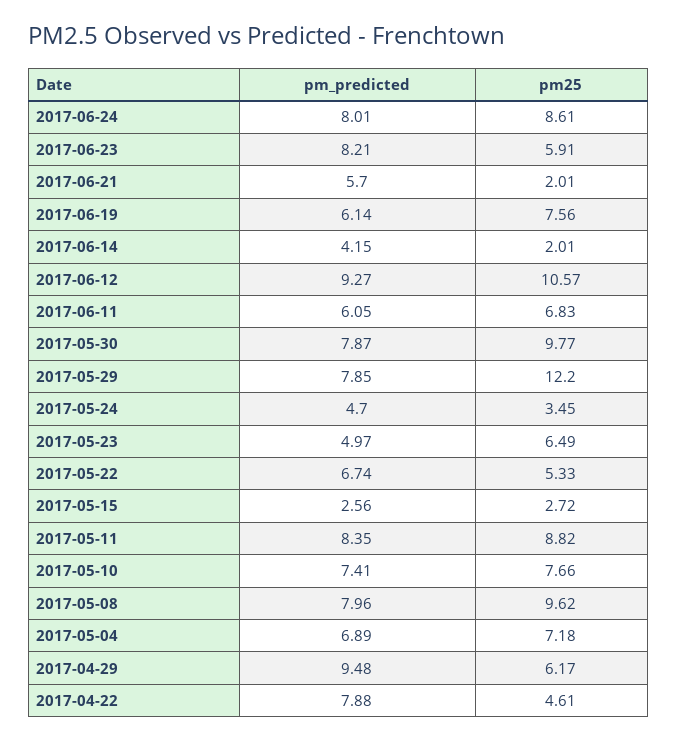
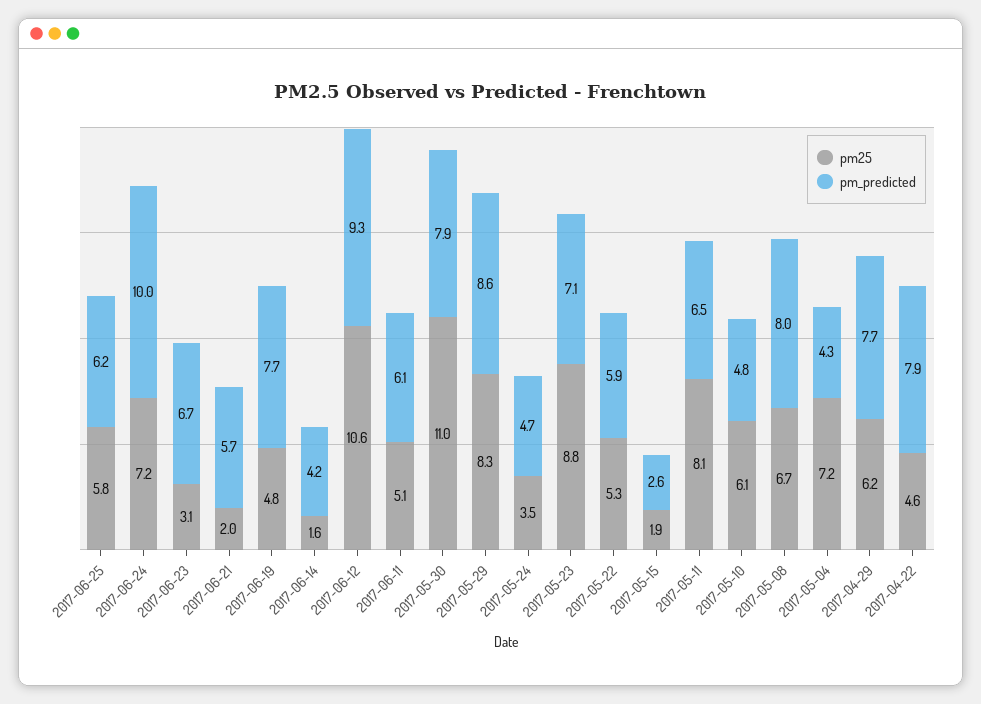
  {
    "pm_predicted": {
-     "2017-06-24": 8.01,
+     "2017-06-24": 10,
-     "2017-06-23": 8.21,
+     "2017-06-23": 6.7,
      "2017-06-21": 5.7,
-     "2017-06-19": 6.14,
+     "2017-06-19": 7.7,
      "2017-06-14": 4.15,
      "2017-06-12": 9.27,
      "2017-06-11": 6.05,
      "2017-05-30": 7.87,
-     "2017-05-29": 7.85,
+     "2017-05-29": 8.6,
      "2017-05-24": 4.7,
-     "2017-05-23": 4.97,
+     "2017-05-23": 7.1,
-     "2017-05-22": 6.74,
+     "2017-05-22": 5.9,
      "2017-05-15": 2.56,
-     "2017-05-11": 8.35,
+     "2017-05-11": 6.5,
-     "2017-05-10": 7.41,
+     "2017-05-10": 4.8,
      "2017-05-08": 7.96,
-     "2017-05-04": 6.89,
+     "2017-05-04": 4.3,
-     "2017-04-29": 9.48,
+     "2017-04-29": 7.7,
-     "2017-04-22": 7.88
+     "2017-04-22": 7.88,
+     "2017-06-25": 6.2
    },
    "pm25": {
-     "2017-06-24": 8.61,
+     "2017-06-24": 7.2,
-     "2017-06-23": 5.91,
+     "2017-06-23": 3.1,
      "2017-06-21": 2.01,
-     "2017-06-19": 7.56,
+     "2017-06-19": 4.8,
-     "2017-06-14": 2.01,
+     "2017-06-14": 1.6,
      "2017-06-12": 10.57,
-     "2017-06-11": 6.83,
+     "2017-06-11": 5.1,
-     "2017-05-30": 9.77,
+     "2017-05-30": 11,
-     "2017-05-29": 12.2,
+     "2017-05-29": 8.3,
      "2017-05-24": 3.45,
-     "2017-05-23": 6.49,
+     "2017-05-23": 8.8,
      "2017-05-22": 5.33,
-     "2017-05-15": 2.72,
+     "2017-05-15": 1.9,
-     "2017-05-11": 8.82,
+     "2017-05-11": 8.1,
-     "2017-05-10": 7.66,
+     "2017-05-10": 6.1,
-     "2017-05-08": 9.62,
+     "2017-05-08": 6.7,
      "2017-05-04": 7.18,
      "2017-04-29": 6.17,
-     "2017-04-22": 4.61
+     "2017-04-22": 4.61,
+     "2017-06-25": 5.8
    }
  }

